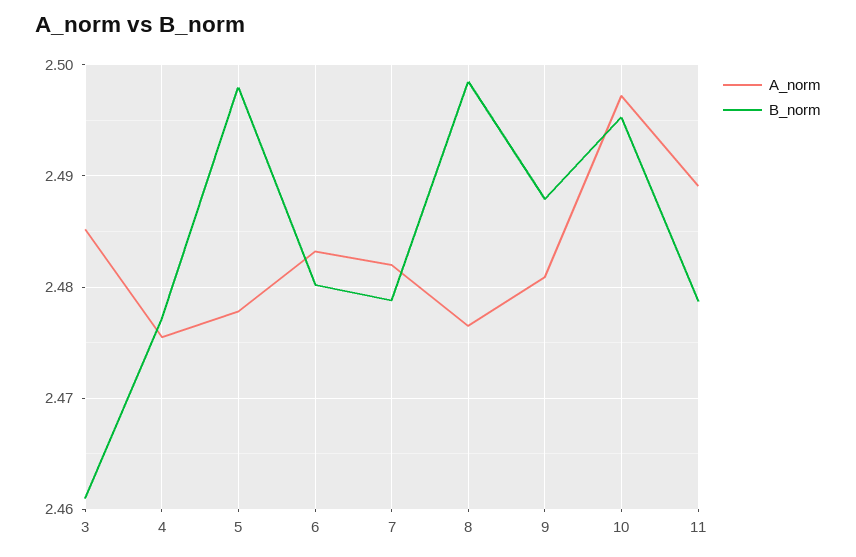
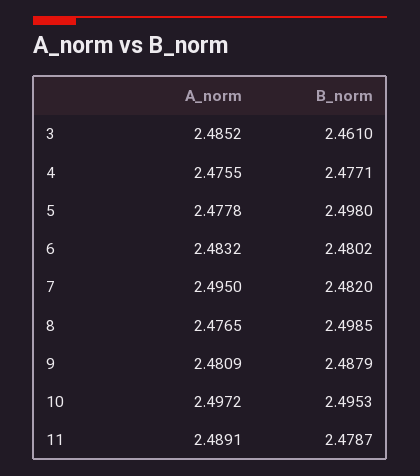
  {
    "A_norm": {
      "3": 2.4852,
      "4": 2.4755,
      "5": 2.4778,
      "6": 2.4832,
-     "7": 2.482,
+     "7": 2.495,
      "8": 2.4765,
      "9": 2.4809,
      "10": 2.4972,
      "11": 2.4891
    },
    "B_norm": {
      "3": 2.461,
      "4": 2.4771,
      "5": 2.498,
      "6": 2.4802,
-     "7": 2.479,
+     "7": 2.482,
      "8": 2.4985,
      "9": 2.4879,
      "10": 2.4953,
      "11": 2.4787
    }
  }

